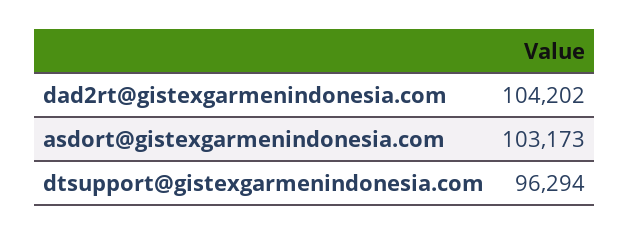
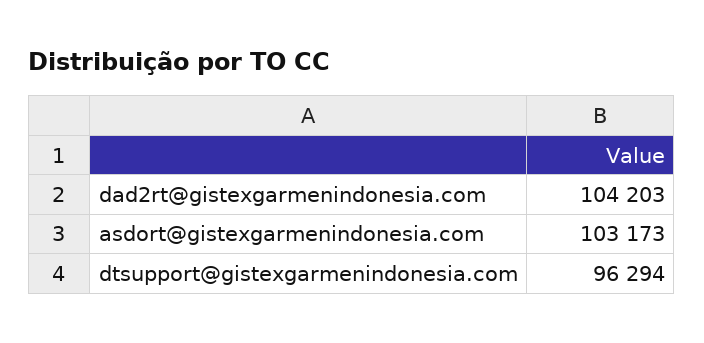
  {
-   "dad2rt@gistexgarmenindonesia.com": 104202,
+   "dad2rt@gistexgarmenindonesia.com": 104203,
    "asdort@gistexgarmenindonesia.com": 103173,
    "dtsupport@gistexgarmenindonesia.com": 96294
  }

